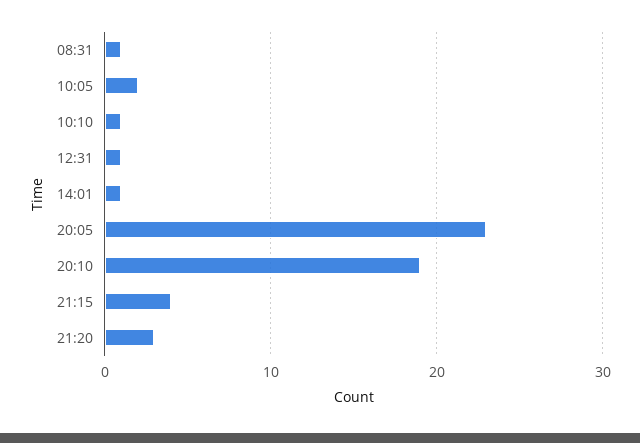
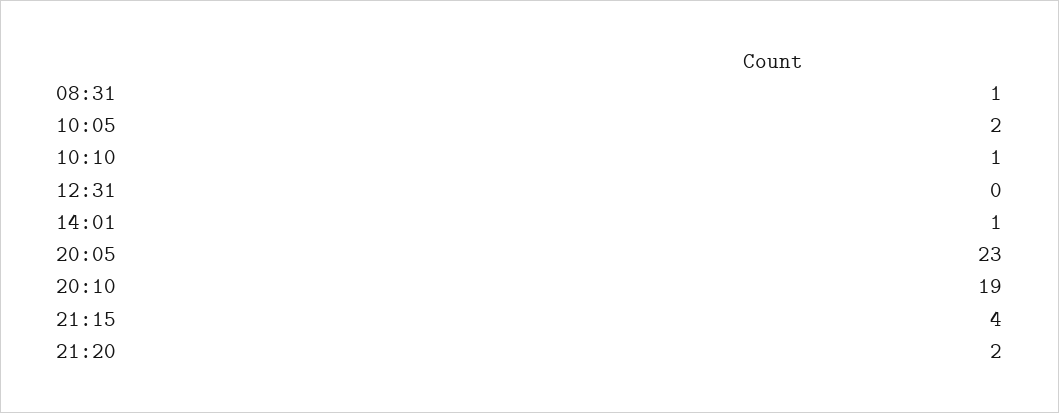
  {
    "08:31": 1,
    "10:05": 2,
    "10:10": 1,
-   "12:31": 1,
+   "12:31": 0,
    "14:01": 1,
    "20:05": 23,
    "20:10": 19,
    "21:15": 4,
-   "21:20": 3
+   "21:20": 2
  }

